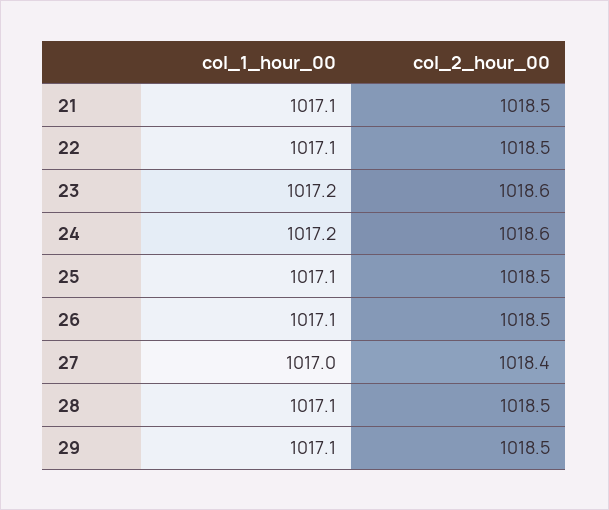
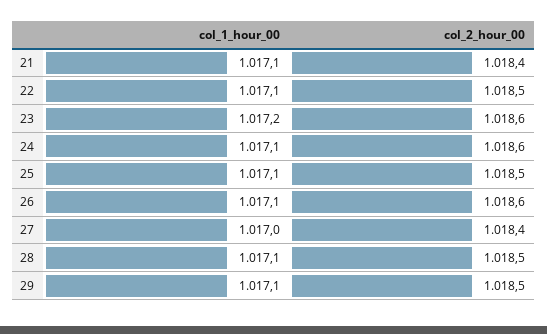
  {
    "col_1_hour_00": {
      "21": 1017.1,
      "22": 1017.1,
      "23": 1017.2,
-     "24": 1017.2,
+     "24": 1017.1,
      "25": 1017.1,
      "26": 1017.1,
      "27": 1017,
      "28": 1017.1,
      "29": 1017.1
    },
    "col_2_hour_00": {
-     "21": 1018.5,
+     "21": 1018.4,
      "22": 1018.5,
      "23": 1018.6,
      "24": 1018.6,
      "25": 1018.5,
-     "26": 1018.5,
+     "26": 1018.6,
      "27": 1018.4,
      "28": 1018.5,
      "29": 1018.5
    }
  }

